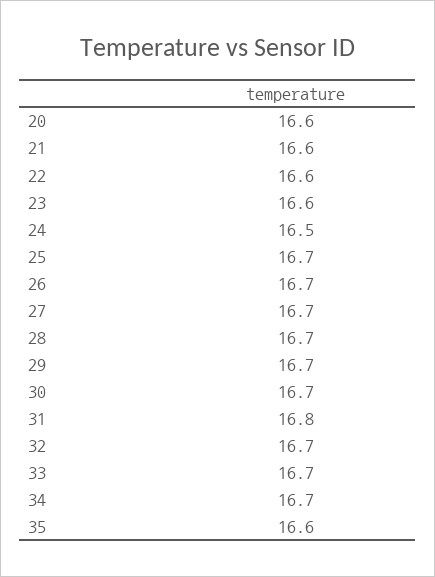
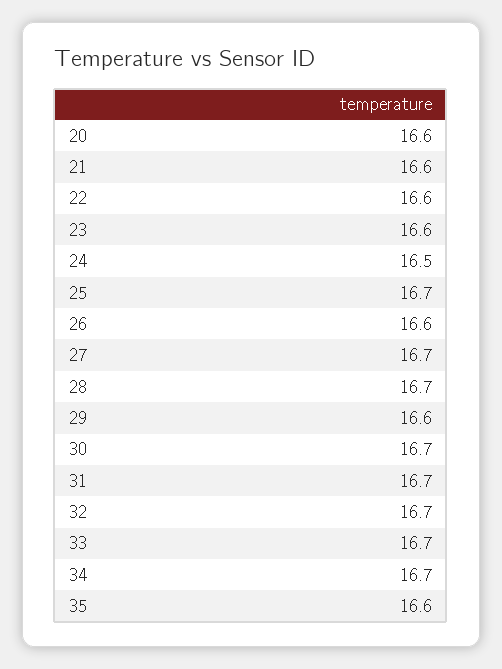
  {
    "20": 16.6,
    "21": 16.6,
    "22": 16.6,
    "23": 16.6,
    "24": 16.5,
    "25": 16.7,
-   "26": 16.7,
+   "26": 16.6,
    "27": 16.7,
    "28": 16.7,
-   "29": 16.7,
+   "29": 16.6,
    "30": 16.7,
-   "31": 16.8,
+   "31": 16.7,
    "32": 16.7,
    "33": 16.7,
    "34": 16.7,
    "35": 16.6
  }

